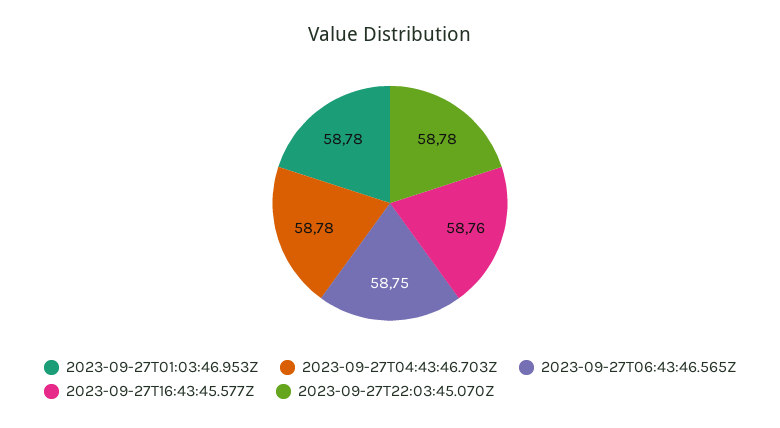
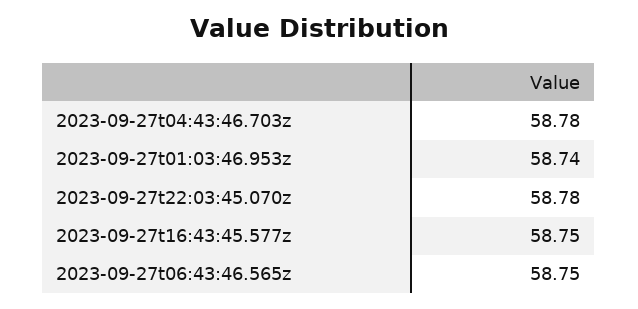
  {
-   "2023-09-27T01:03:46.953Z": 58.78,
+   "2023-09-27T01:03:46.953Z": 58.74,
    "2023-09-27T04:43:46.703Z": 58.78,
    "2023-09-27T06:43:46.565Z": 58.75,
-   "2023-09-27T16:43:45.577Z": 58.76,
+   "2023-09-27T16:43:45.577Z": 58.75,
    "2023-09-27T22:03:45.070Z": 58.78
  }

